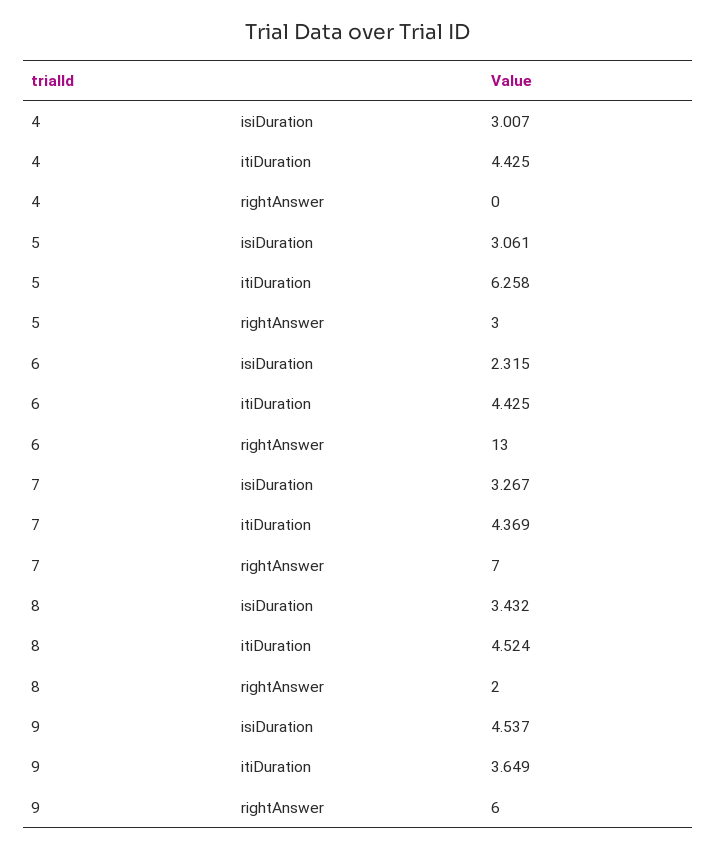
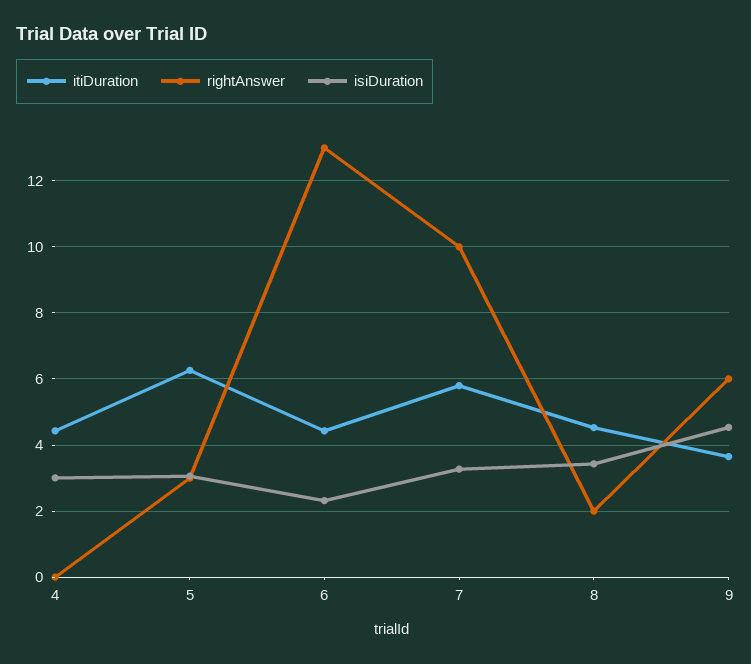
  {
    "isiDuration": {
      "4": 3.007,
      "5": 3.061,
      "6": 2.315,
      "7": 3.267,
      "8": 3.432,
      "9": 4.537
    },
    "itiDuration": {
      "4": 4.425,
      "5": 6.258,
      "6": 4.425,
-     "7": 4.369,
+     "7": 5.8,
      "8": 4.524,
      "9": 3.649
    },
    "rightAnswer": {
      "4": 0,
      "5": 3,
      "6": 13,
-     "7": 7,
+     "7": 10,
      "8": 2,
      "9": 6
    }
  }

